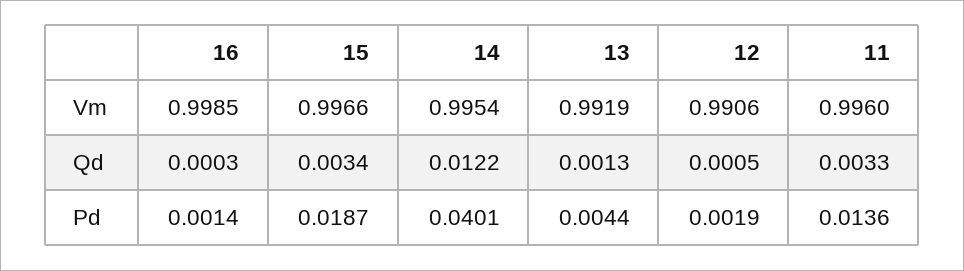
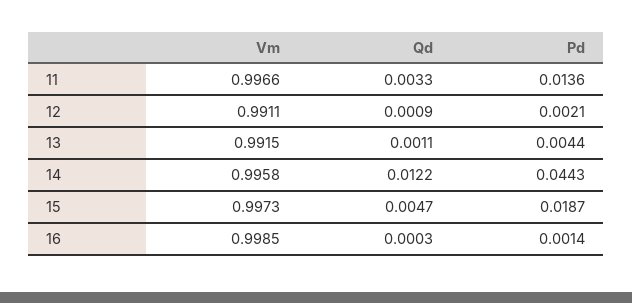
  {
    "16": {
      "Vm": 0.9985,
      "Qd": 0.0003,
      "Pd": 0.0014
    },
    "15": {
-     "Vm": 0.9966,
+     "Vm": 0.9973,
-     "Qd": 0.0034,
+     "Qd": 0.0047,
      "Pd": 0.0187
    },
    "14": {
-     "Vm": 0.9954,
+     "Vm": 0.9958,
      "Qd": 0.0122,
-     "Pd": 0.0401
+     "Pd": 0.0443
    },
    "13": {
-     "Vm": 0.9919,
+     "Vm": 0.9915,
-     "Qd": 0.0013,
+     "Qd": 0.0011,
      "Pd": 0.0044
    },
    "12": {
-     "Vm": 0.9906,
+     "Vm": 0.9911,
-     "Qd": 0.0005,
+     "Qd": 0.0009,
-     "Pd": 0.0019
+     "Pd": 0.0021
    },
    "11": {
-     "Vm": 0.996,
+     "Vm": 0.9966,
      "Qd": 0.0033,
      "Pd": 0.0136
    }
  }

